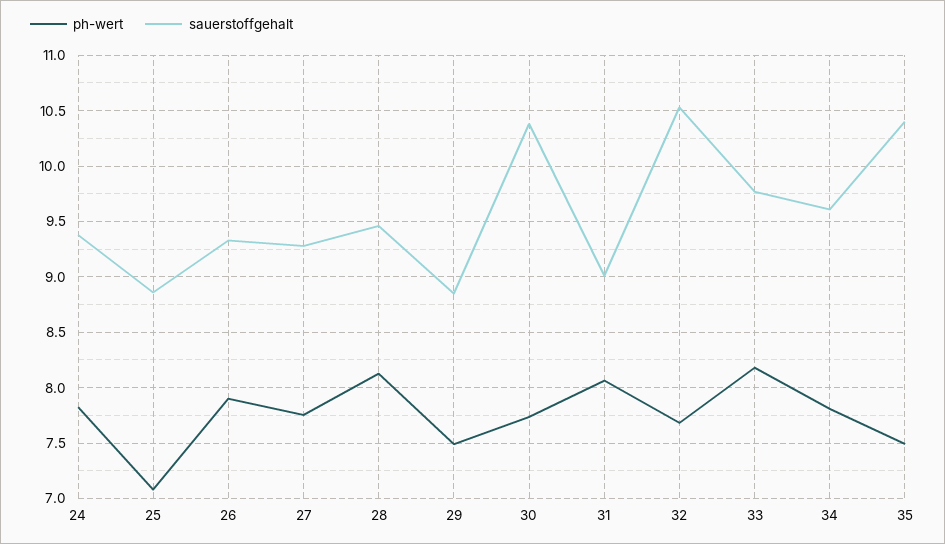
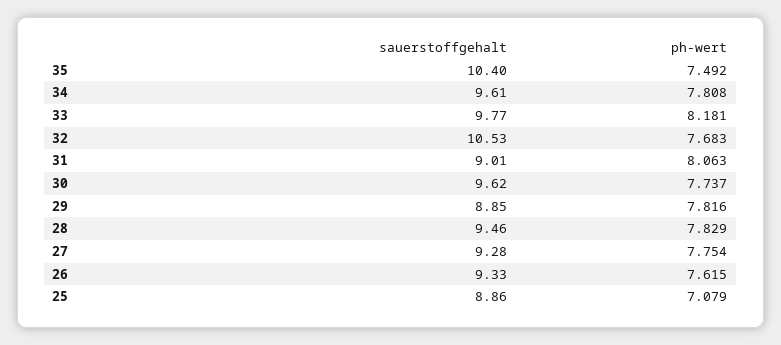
  {
    "ph-wert": {
-     "24": 7.8,
      "25": 7.079,
-     "26": 7.9,
+     "26": 7.615,
      "27": 7.754,
-     "28": 8.1,
+     "28": 7.829,
-     "29": 7.5,
+     "29": 7.816,
      "30": 7.737,
      "31": 8.063,
      "32": 7.683,
      "33": 8.181,
      "34": 7.808,
      "35": 7.492
    },
    "sauerstoffgehalt": {
-     "24": 9.4,
      "25": 8.86,
      "26": 9.33,
      "27": 9.28,
      "28": 9.46,
      "29": 8.85,
-     "30": 10.4,
+     "30": 9.62,
      "31": 9.01,
      "32": 10.53,
      "33": 9.77,
      "34": 9.61,
      "35": 10.4
    }
  }

